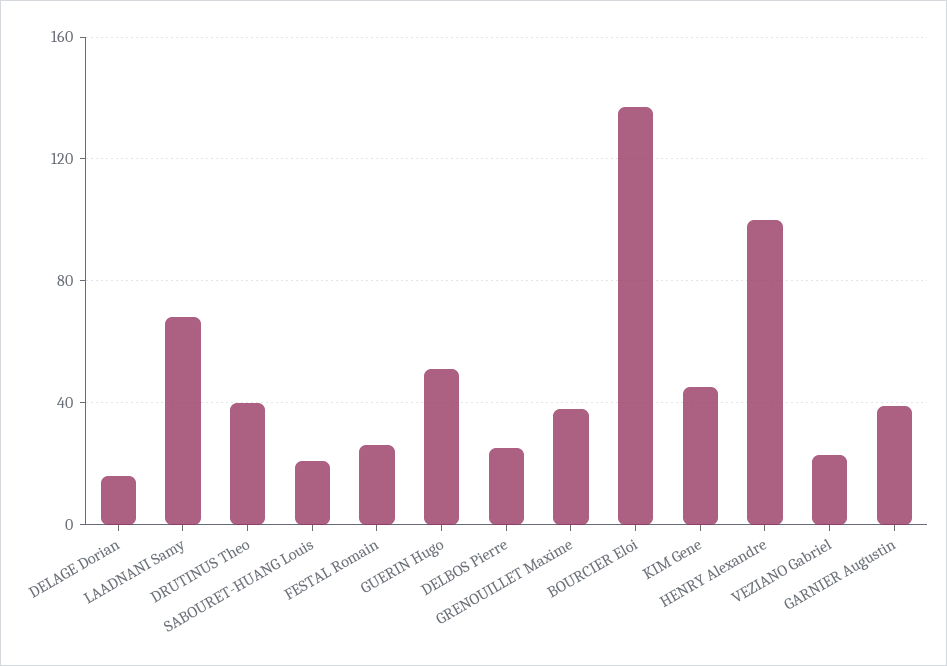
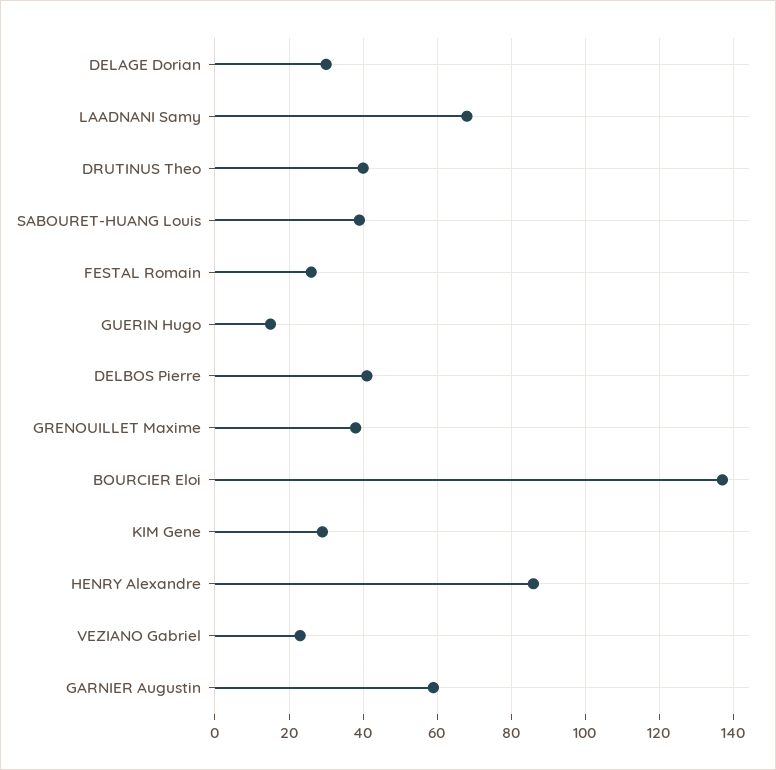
  {
-   "DELAGE Dorian": 15,
+   "DELAGE Dorian": 30,
    "LAADNANI Samy": 70,
    "DRUTINUS Theo": 40,
-   "SABOURET-HUANG Louis": 20,
+   "SABOURET-HUANG Louis": 40,
    "FESTAL Romain": 25,
-   "GUERIN Hugo": 50,
+   "GUERIN Hugo": 15,
-   "DELBOS Pierre": 25,
+   "DELBOS Pierre": 40,
    "GRENOUILLET Maxime": 40,
    "BOURCIER Eloi": 135,
-   "KIM Gene": 45,
+   "KIM Gene": 30,
-   "HENRY Alexandre": 100,
+   "HENRY Alexandre": 85,
    "VEZIANO Gabriel": 25,
-   "GARNIER Augustin": 40
+   "GARNIER Augustin": 60
  }

